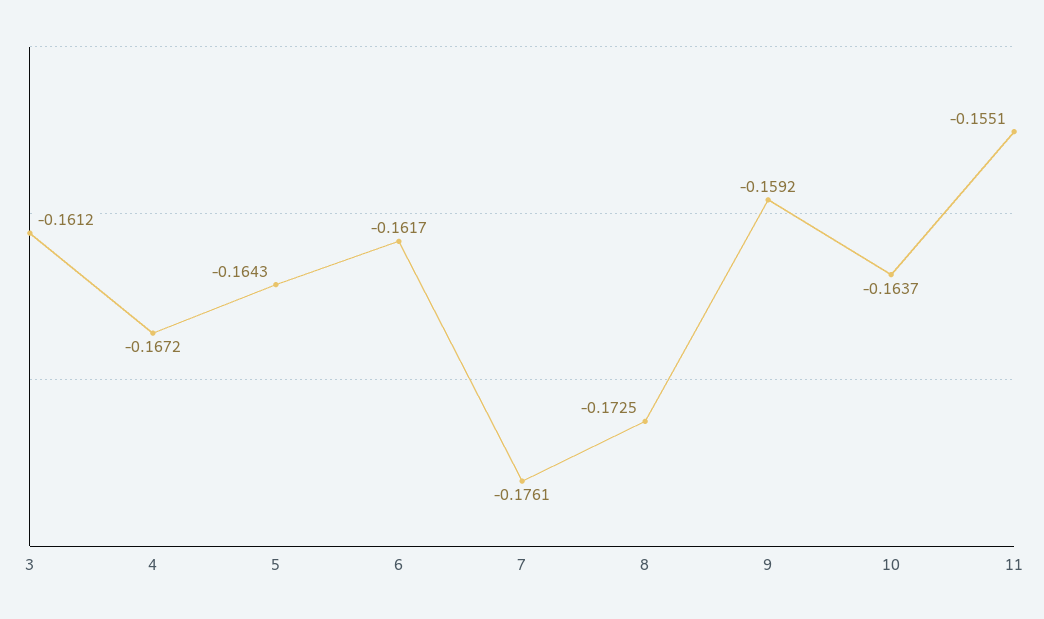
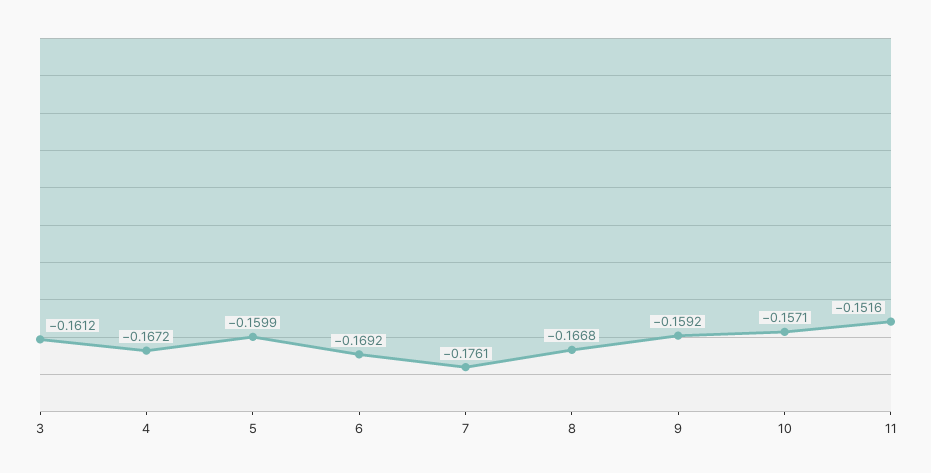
  {
    "3": -0.1612,
    "4": -0.1672,
-   "5": -0.1643,
+   "5": -0.1599,
-   "6": -0.1617,
+   "6": -0.1692,
    "7": -0.1761,
-   "8": -0.1725,
+   "8": -0.1668,
    "9": -0.1592,
-   "10": -0.1637,
+   "10": -0.1571,
-   "11": -0.1551
+   "11": -0.1516
  }

